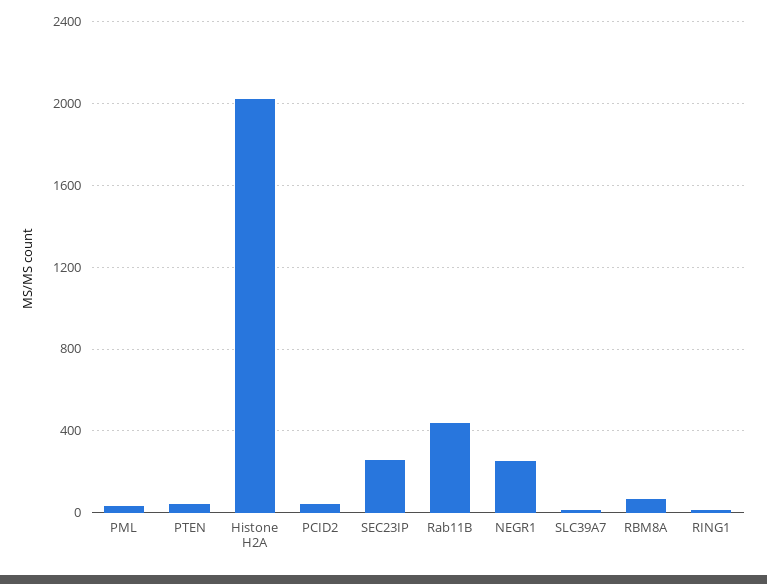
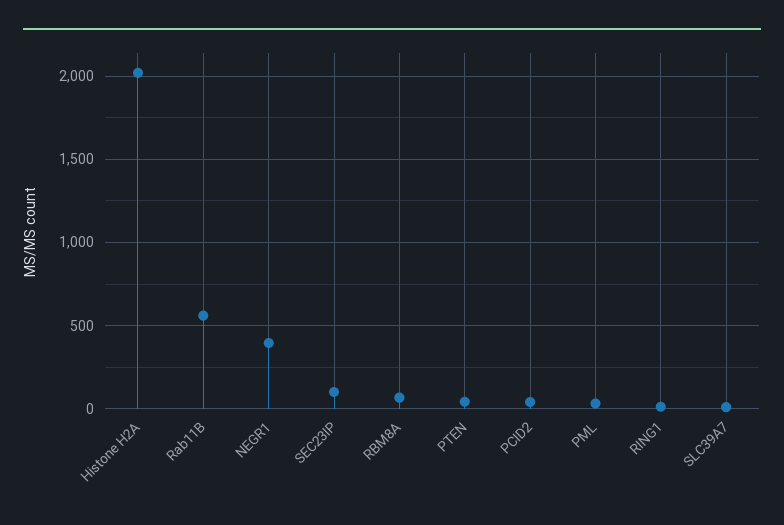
  {
    "PML": 50,
    "PTEN": 50,
    "Histone H2A": 2000,
    "PCID2": 50,
-   "SEC23IP": 250,
+   "SEC23IP": 100,
-   "Rab11B": 450,
+   "Rab11B": 550,
-   "NEGR1": 250,
+   "NEGR1": 400,
    "SLC39A7": 0,
    "RBM8A": 50,
    "RING1": 0
  }

